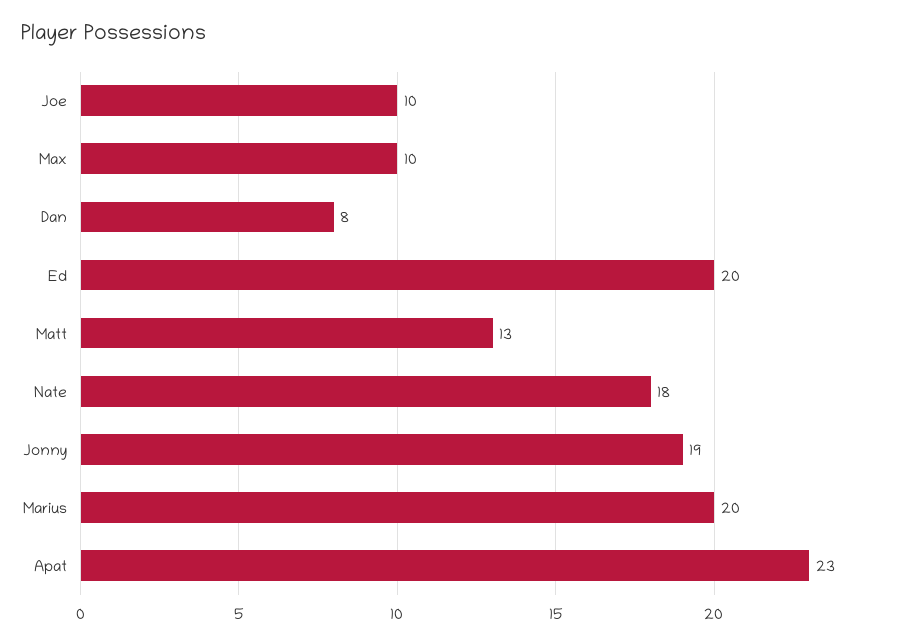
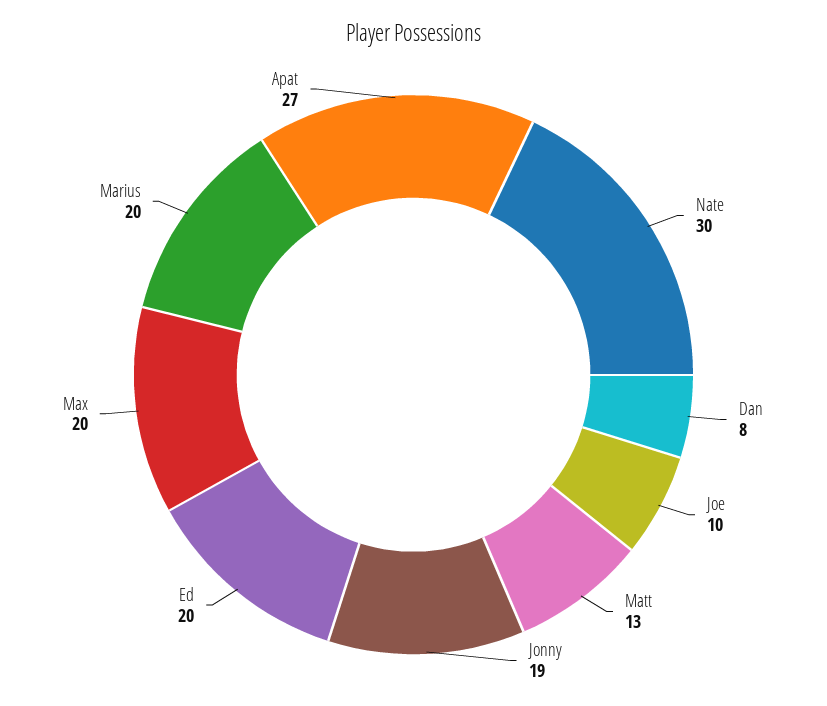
  {
    "Joe": 10,
-   "Max": 10,
+   "Max": 20,
    "Dan": 8,
    "Ed": 20,
    "Matt": 13,
-   "Nate": 18,
+   "Nate": 30,
    "Jonny": 19,
    "Marius": 20,
-   "Apat": 23
+   "Apat": 27
  }

